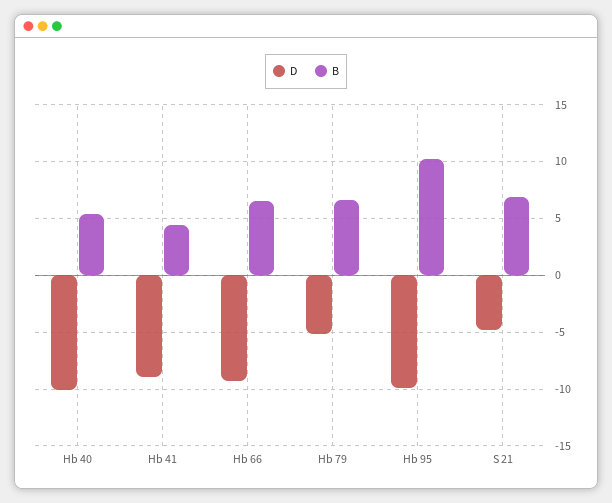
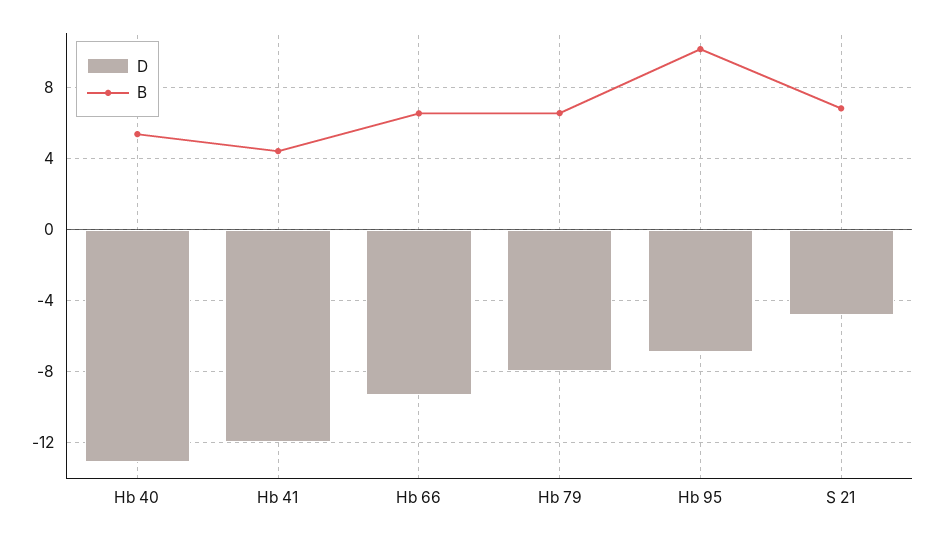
  {
    "D": {
-     "Hb 40": -10,
+     "Hb 40": -13,
-     "Hb 41": -9,
+     "Hb 41": -12,
      "Hb 66": -9.5,
-     "Hb 79": -5,
+     "Hb 79": -8,
-     "Hb 95": -10,
+     "Hb 95": -7,
      "S 21": -5
    },
    "B": {
      "Hb 40": 5.5,
      "Hb 41": 4.5,
      "Hb 66": 6.5,
      "Hb 79": 6.5,
      "Hb 95": 10,
      "S 21": 7
    }
  }

